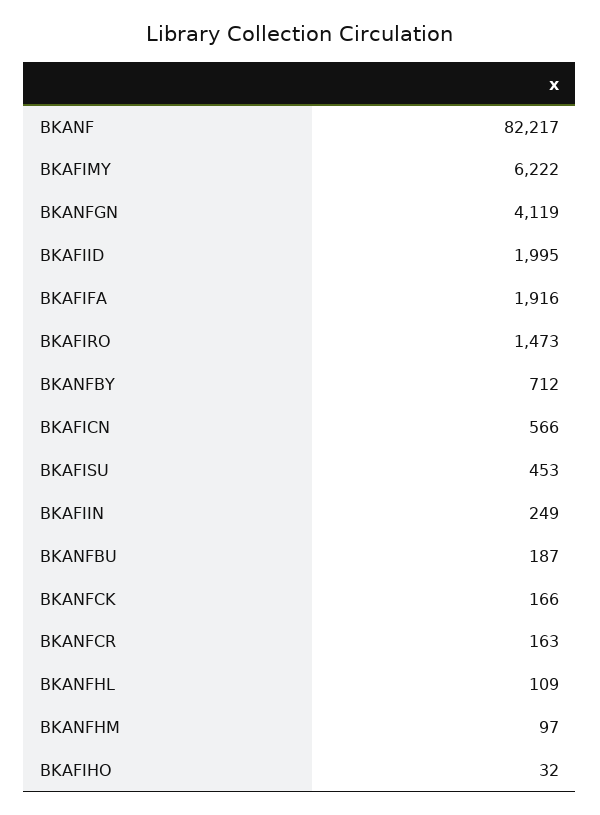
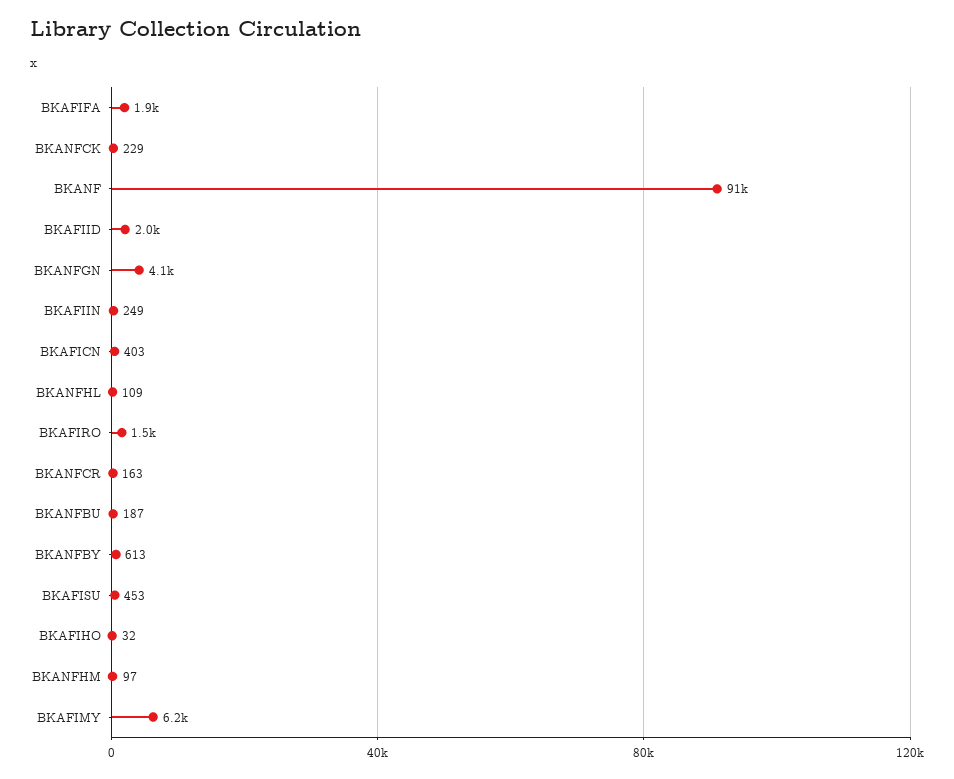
  {
-   "BKANF": 82217,
+   "BKANF": 91000,
    "BKAFIMY": 6222,
    "BKANFGN": 4119,
    "BKAFIID": 1995,
    "BKAFIFA": 1916,
    "BKAFIRO": 1473,
-   "BKANFBY": 712,
+   "BKANFBY": 613,
-   "BKAFICN": 566,
+   "BKAFICN": 403,
    "BKAFISU": 453,
    "BKAFIIN": 249,
    "BKANFBU": 187,
-   "BKANFCK": 166,
+   "BKANFCK": 229,
    "BKANFCR": 163,
    "BKANFHL": 109,
    "BKANFHM": 97,
    "BKAFIHO": 32
  }

